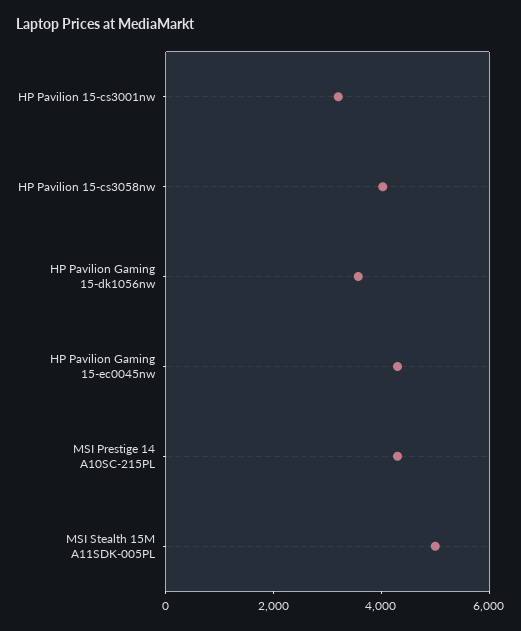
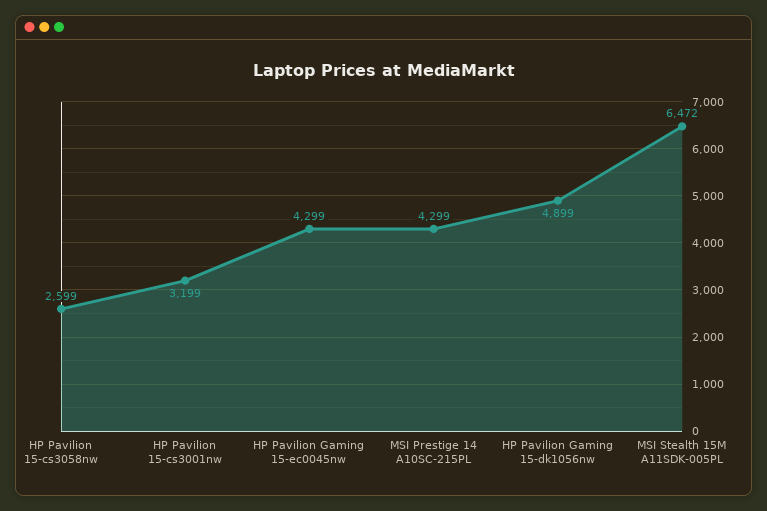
  {
    "HP Pavilion 15-cs3001nw": 3199,
-   "HP Pavilion 15-cs3058nw": 4000,
+   "HP Pavilion 15-cs3058nw": 2599,
-   "HP Pavilion Gaming 15-dk1056nw": 3500,
+   "HP Pavilion Gaming 15-dk1056nw": 4899,
    "HP Pavilion Gaming 15-ec0045nw": 4299,
    "MSI Prestige 14 A10SC-215PL": 4299,
-   "MSI Stealth 15M A11SDK-005PL": 5000
+   "MSI Stealth 15M A11SDK-005PL": 6472
  }

